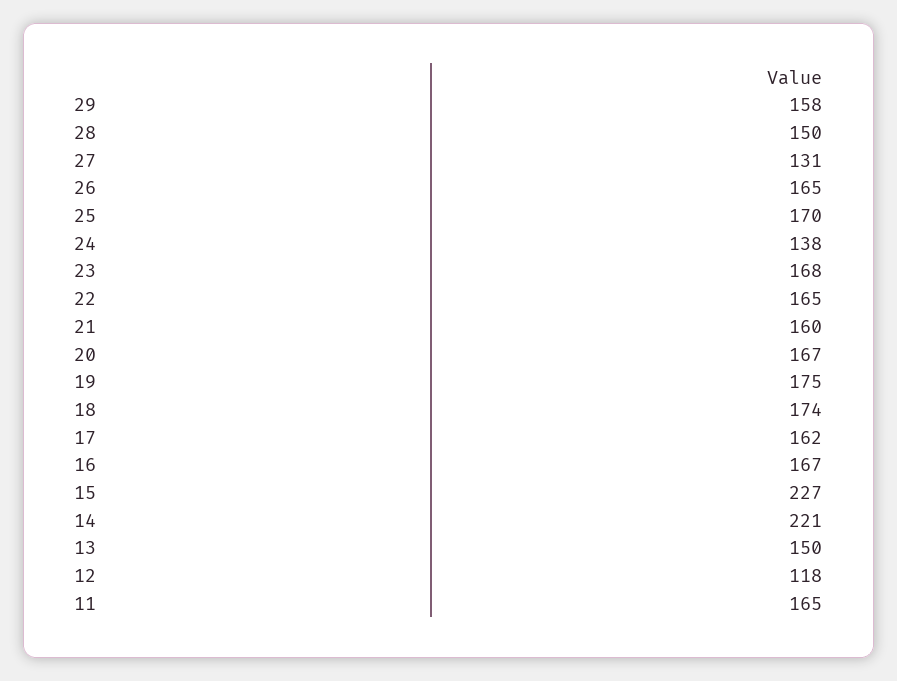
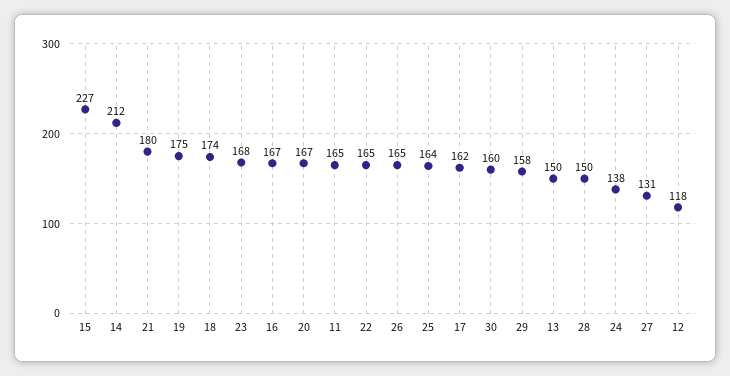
  {
    "29": 158,
    "28": 150,
    "27": 131,
    "26": 165,
-   "25": 170,
+   "25": 164,
    "24": 138,
    "23": 168,
    "22": 165,
-   "21": 160,
+   "21": 180,
    "20": 167,
    "19": 175,
    "18": 174,
    "17": 162,
    "16": 167,
    "15": 227,
-   "14": 221,
+   "14": 212,
    "13": 150,
    "12": 118,
-   "11": 165
+   "11": 165,
+   "30": 160
  }

